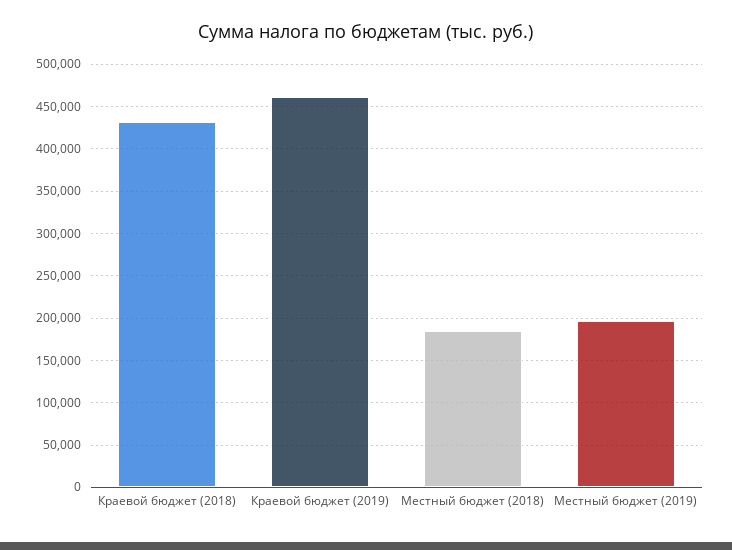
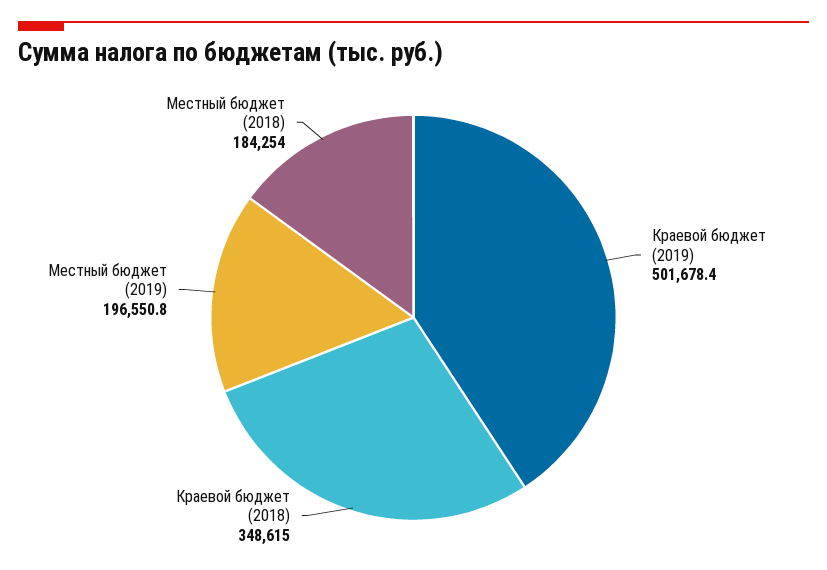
  {
-   "Краевой бюджет (2018)": 430000,
+   "Краевой бюджет (2018)": 348615,
-   "Краевой бюджет (2019)": 460000,
+   "Краевой бюджет (2019)": 501678.4,
    "Местный бюджет (2018)": 184254,
    "Местный бюджет (2019)": 196550.8
  }

